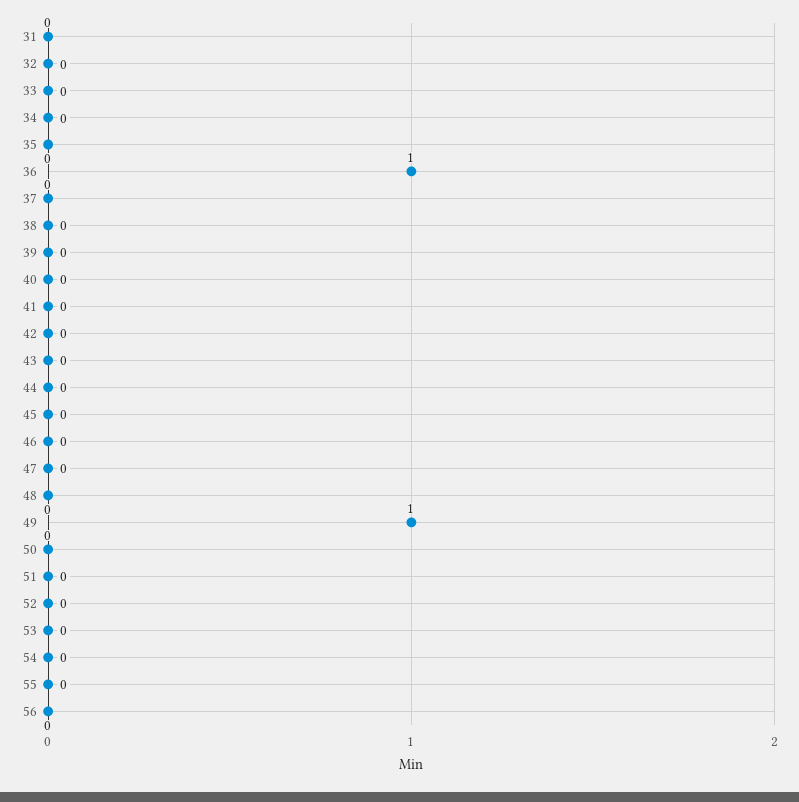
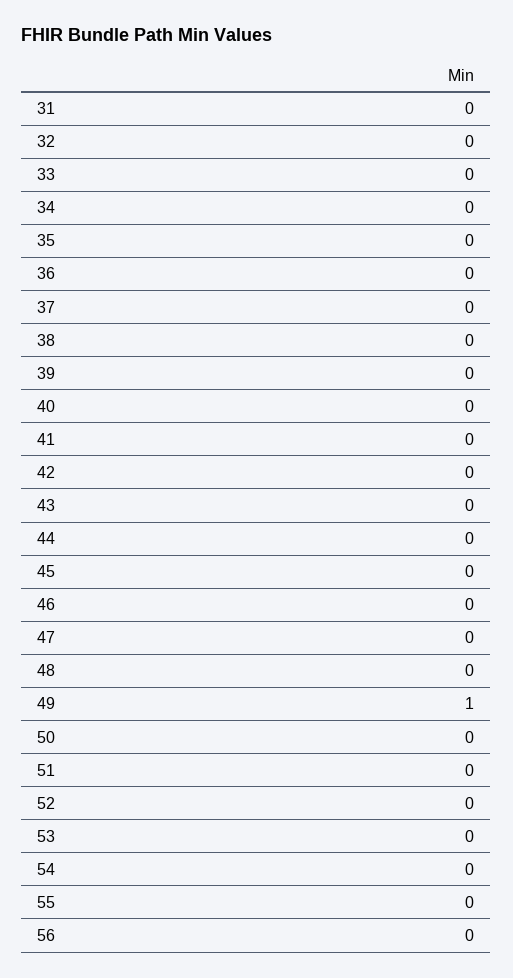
  {
    "31": 0,
    "32": 0,
    "33": 0,
    "34": 0,
    "35": 0,
-   "36": 1,
+   "36": 0,
    "37": 0,
    "38": 0,
    "39": 0,
    "40": 0,
    "41": 0,
    "42": 0,
    "43": 0,
    "44": 0,
    "45": 0,
    "46": 0,
    "47": 0,
    "48": 0,
    "49": 1,
    "50": 0,
    "51": 0,
    "52": 0,
    "53": 0,
    "54": 0,
    "55": 0,
    "56": 0
  }

